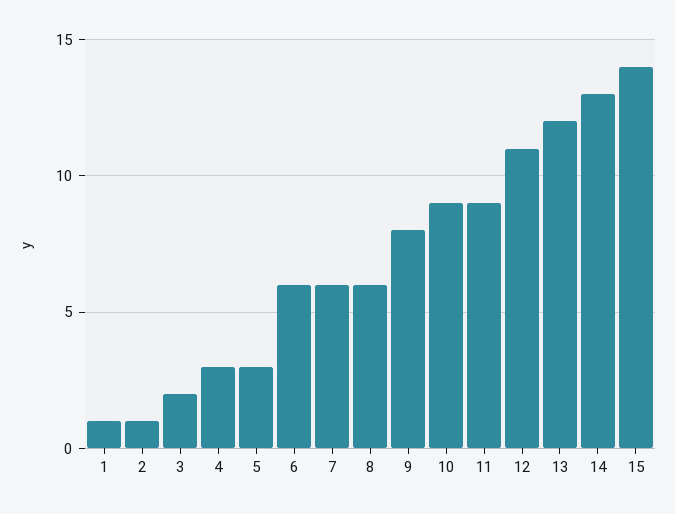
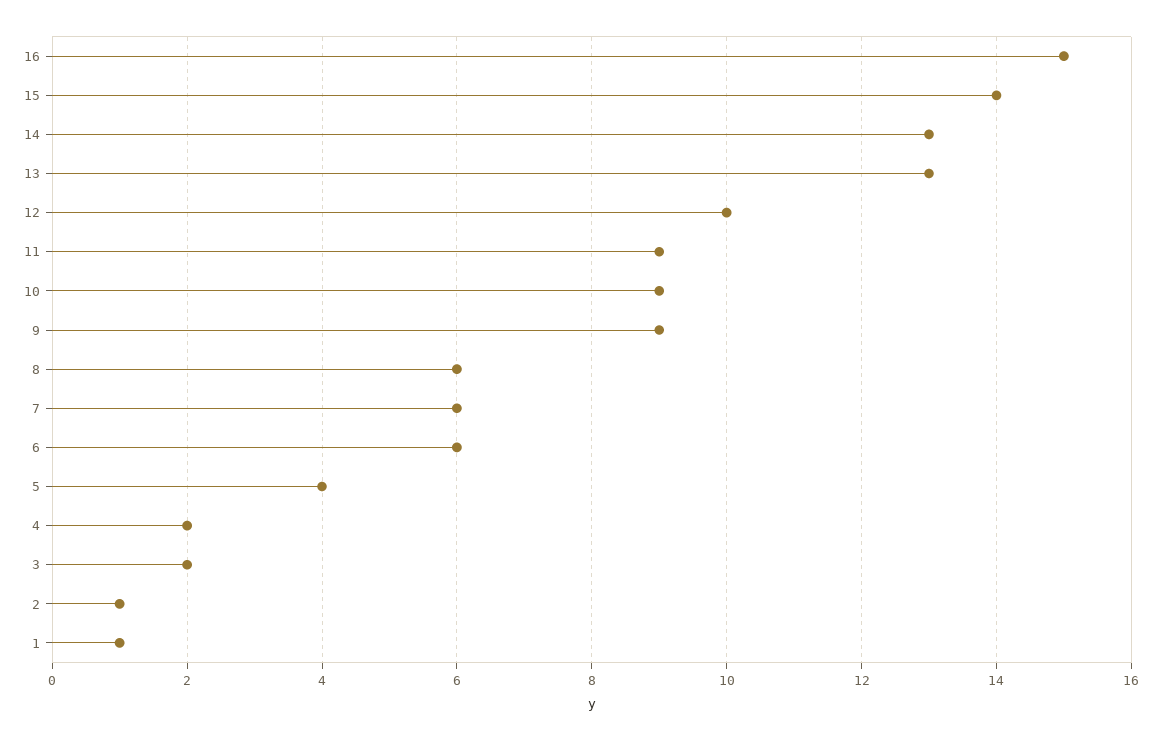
  {
    "1": 1,
    "2": 1,
    "3": 2,
-   "4": 3,
+   "4": 2,
-   "5": 3,
+   "5": 4,
    "6": 6,
    "7": 6,
    "8": 6,
-   "9": 8,
+   "9": 9,
    "10": 9,
    "11": 9,
-   "12": 11,
+   "12": 10,
-   "13": 12,
+   "13": 13,
    "14": 13,
-   "15": 14
+   "15": 14,
+   "16": 15
  }

